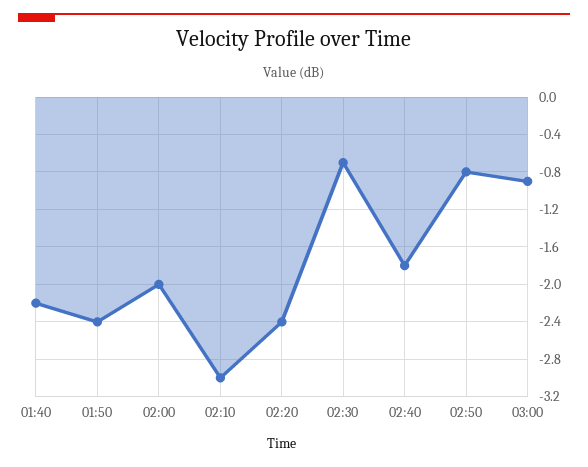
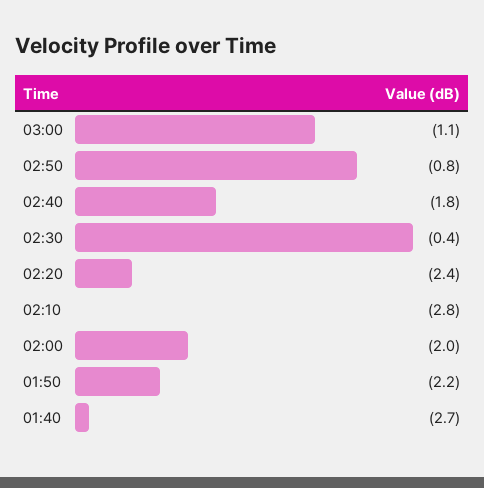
  {
-   "01:40": -2.2,
+   "01:40": -2.7,
-   "01:50": -2.4,
+   "01:50": -2.2,
    "02:00": -2,
-   "02:10": -3,
+   "02:10": -2.8,
    "02:20": -2.4,
-   "02:30": -0.7,
+   "02:30": -0.4,
    "02:40": -1.8,
    "02:50": -0.8,
-   "03:00": -0.9
+   "03:00": -1.1
  }

